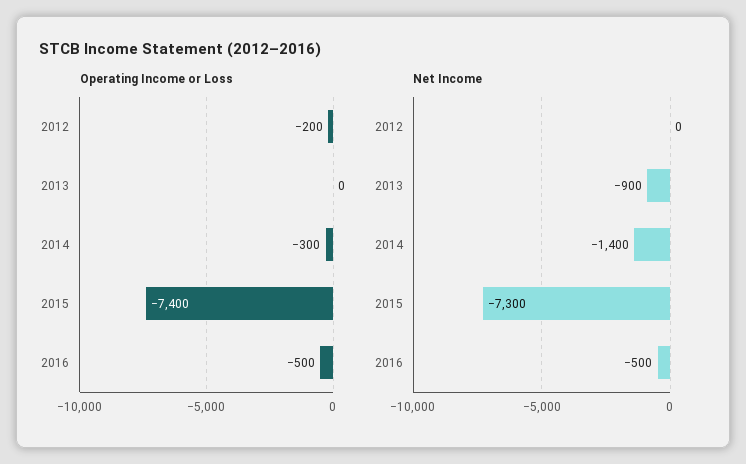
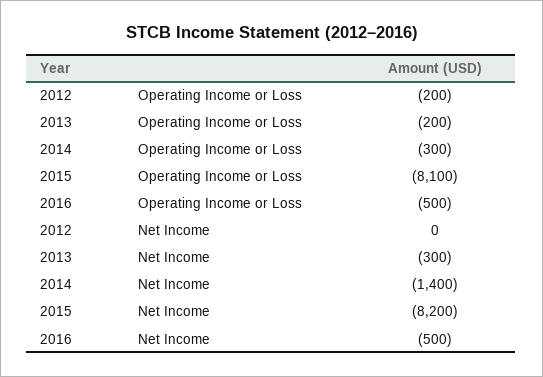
  {
    "Operating Income or Loss": {
      "2012": -200,
-     "2013": 0,
+     "2013": -200,
      "2014": -300,
-     "2015": -7400,
+     "2015": -8100,
      "2016": -500
    },
    "Net Income": {
      "2012": 0,
-     "2013": -900,
+     "2013": -300,
      "2014": -1400,
-     "2015": -7300,
+     "2015": -8200,
      "2016": -500
    }
  }

